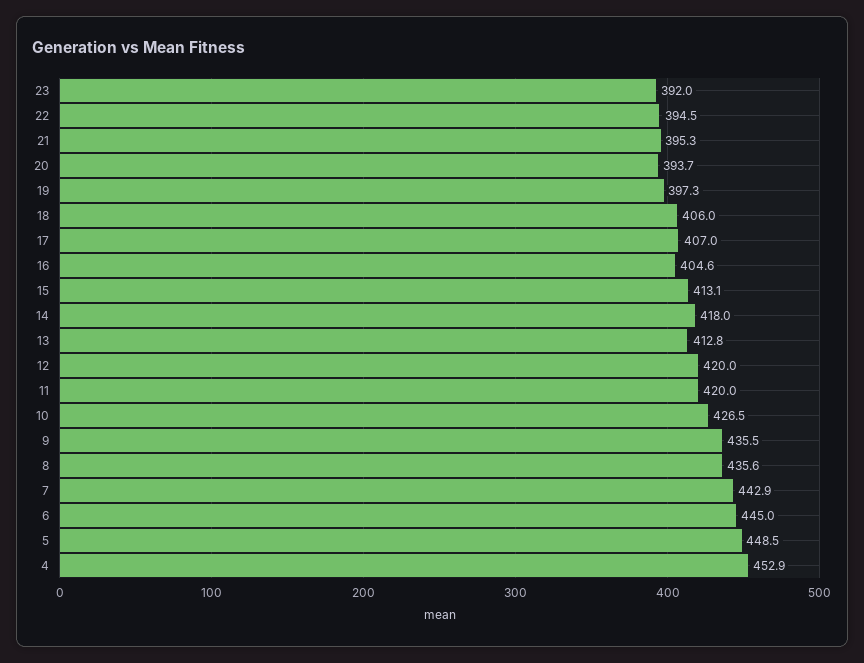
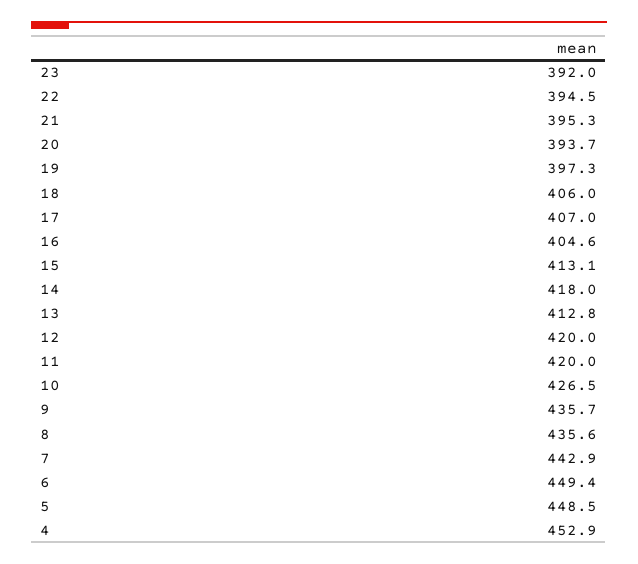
  {
    "23": 392,
    "22": 394.5,
    "21": 395.3,
    "20": 393.7,
    "19": 397.3,
    "18": 406,
    "17": 407,
    "16": 404.6,
    "15": 413.1,
    "14": 418,
    "13": 412.8,
    "12": 420,
    "11": 420,
    "10": 426.5,
-   "9": 435.5,
+   "9": 435.7,
    "8": 435.6,
    "7": 442.9,
-   "6": 445,
+   "6": 449.4,
    "5": 448.5,
    "4": 452.9
  }

